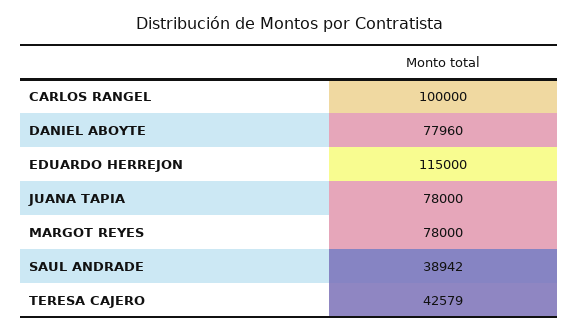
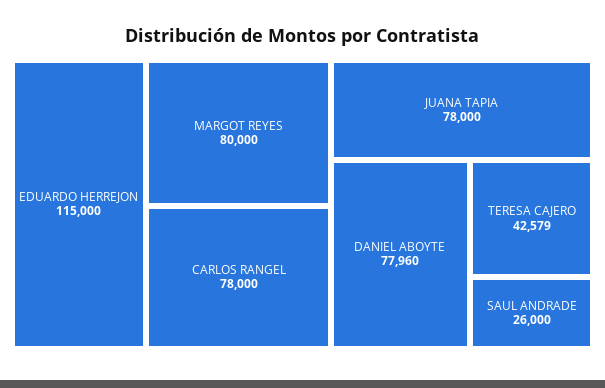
  {
-   "CARLOS RANGEL": 100000,
+   "CARLOS RANGEL": 78000,
    "DANIEL ABOYTE": 77960,
    "EDUARDO HERREJON": 115000,
    "JUANA TAPIA": 78000,
-   "MARGOT REYES": 78000,
+   "MARGOT REYES": 80000,
-   "SAUL ANDRADE": 38942,
+   "SAUL ANDRADE": 26000,
    "TERESA CAJERO": 42579
  }

